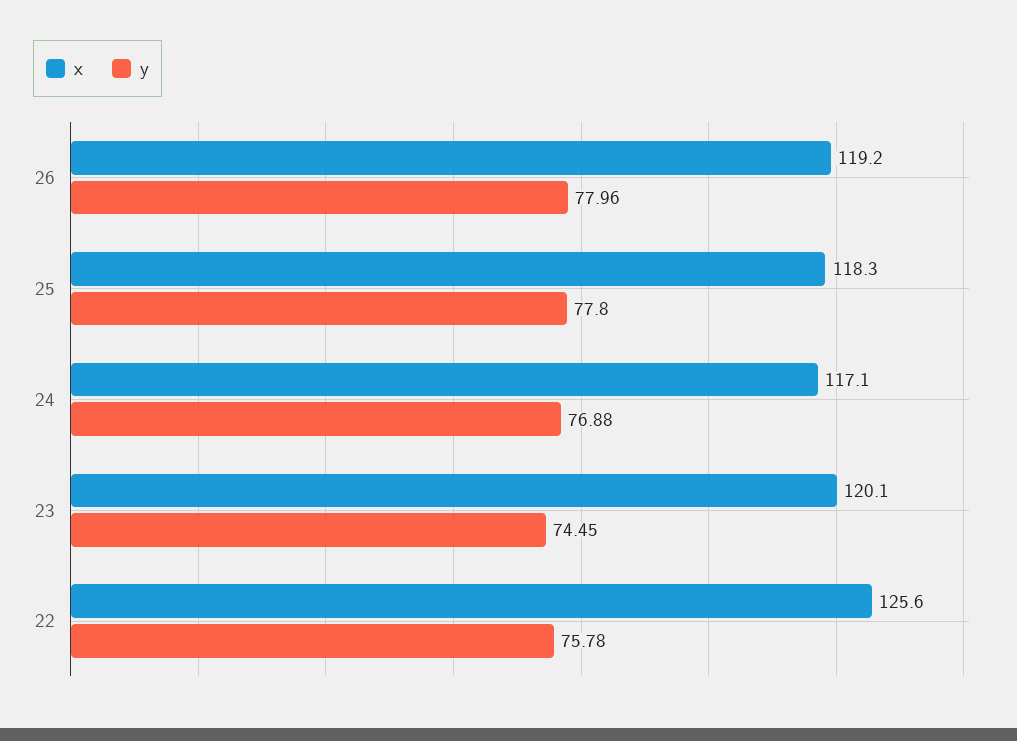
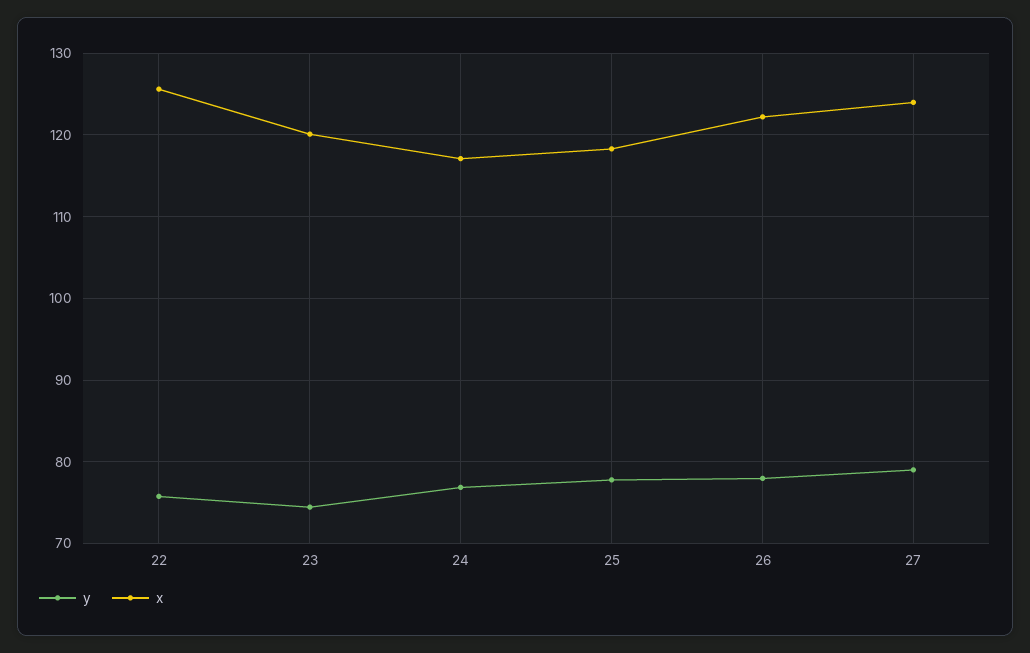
  {
    "x": {
-     "26": 119.2,
+     "26": 122,
      "25": 118.3,
      "24": 117.1,
      "23": 120.1,
-     "22": 125.6
+     "22": 125.6,
+     "27": 124
    },
    "y": {
      "26": 77.96,
      "25": 77.8,
      "24": 76.88,
      "23": 74.45,
-     "22": 75.78
+     "22": 75.78,
+     "27": 79
    }
  }

